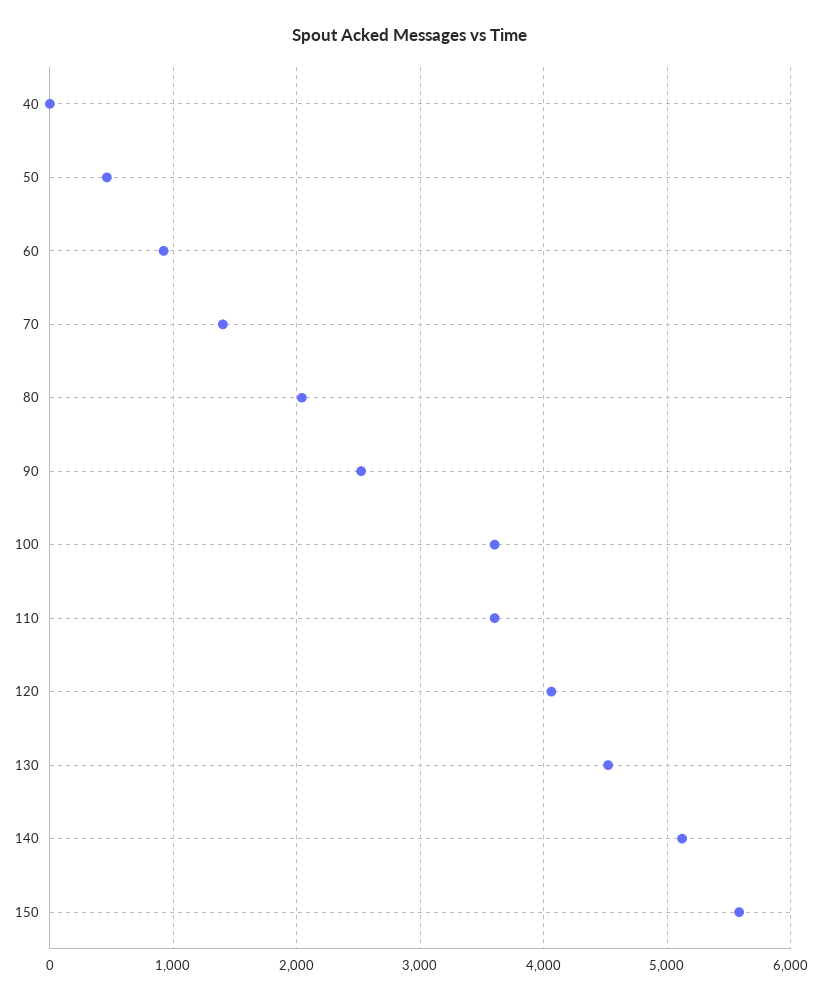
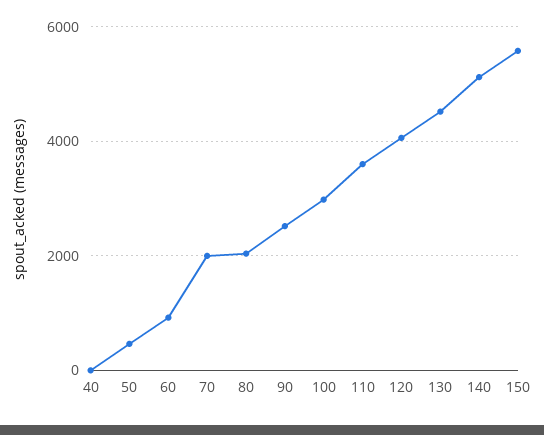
  {
    "40": 0,
    "50": 500,
    "60": 900,
-   "70": 1400,
+   "70": 2000,
    "80": 2000,
    "90": 2500,
-   "100": 3600,
+   "100": 3000,
    "110": 3600,
    "120": 4100,
    "130": 4500,
    "140": 5100,
    "150": 5600
  }

